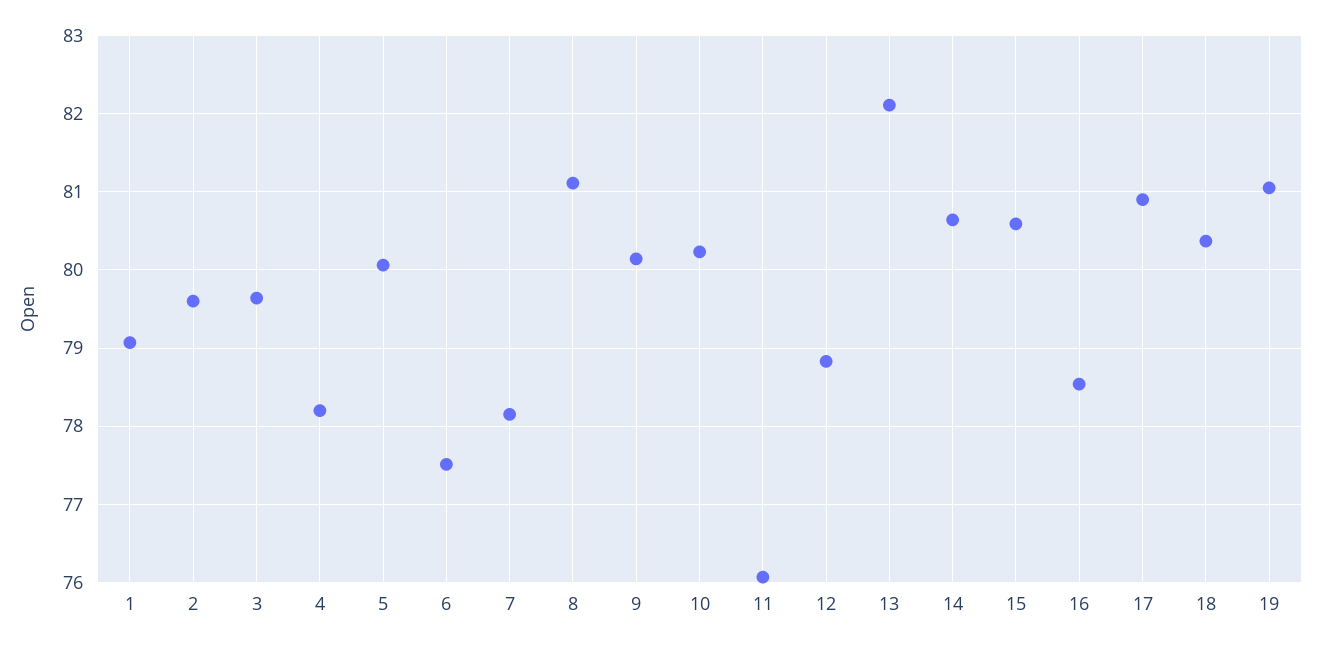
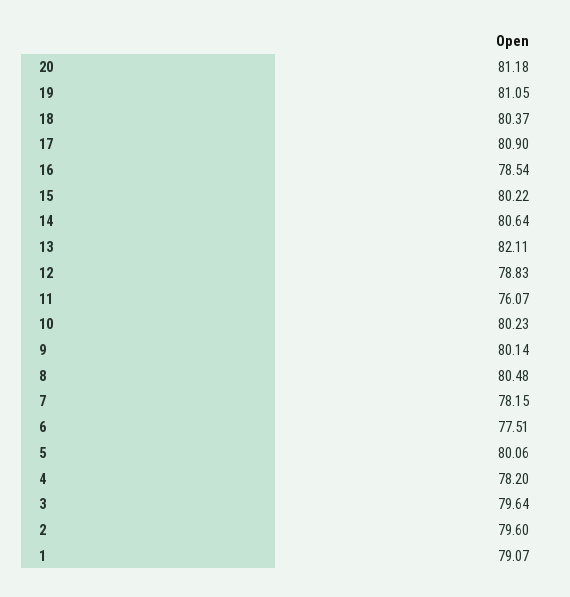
  {
    "1": 79.07,
    "2": 79.6,
    "3": 79.64,
    "4": 78.2,
    "5": 80.06,
    "6": 77.51,
    "7": 78.15,
-   "8": 81.1,
+   "8": 80.48,
    "9": 80.14,
    "10": 80.23,
    "11": 76.07,
    "12": 78.83,
    "13": 82.11,
    "14": 80.64,
-   "15": 80.6,
+   "15": 80.22,
    "16": 78.54,
    "17": 80.9,
    "18": 80.37,
-   "19": 81.05
+   "19": 81.05,
+   "20": 81.18
  }

